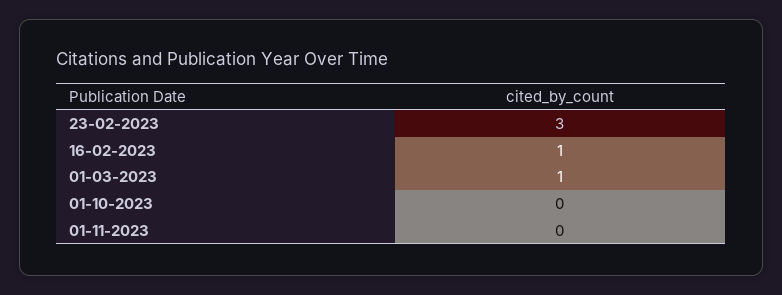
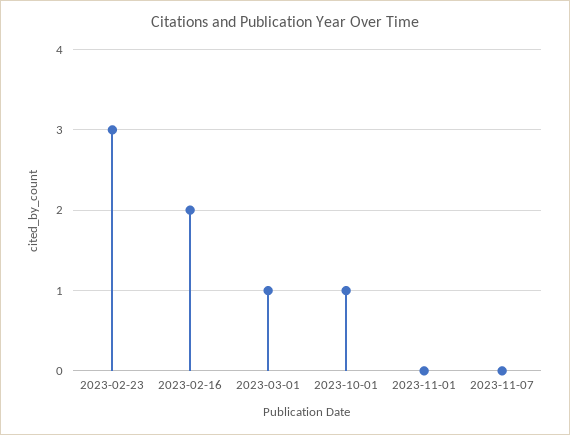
  {
    "23-02-2023": 3,
-   "16-02-2023": 1,
+   "16-02-2023": 2,
    "01-03-2023": 1,
-   "01-10-2023": 0,
+   "01-10-2023": 1,
-   "01-11-2023": 0
+   "01-11-2023": 0,
+   "2023-11-07": 0
  }

